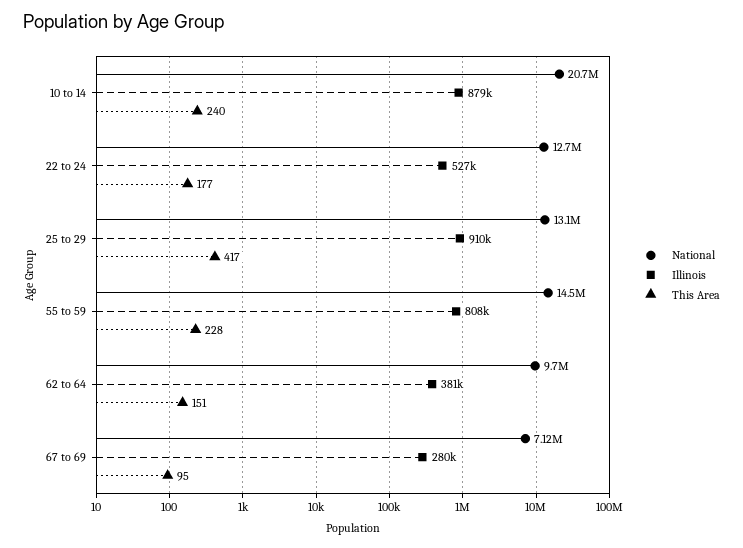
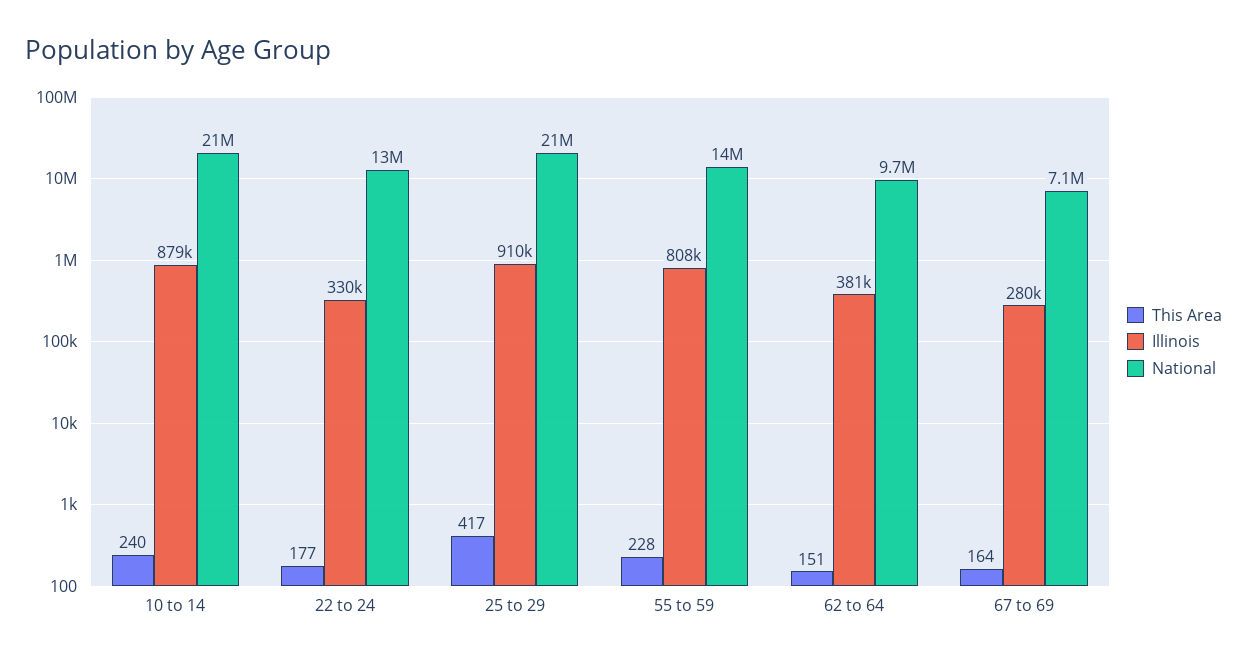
  {
    "National": {
      "10 to 14": 20700000,
      "22 to 24": 12700000,
-     "25 to 29": 13100000,
+     "25 to 29": 21000000,
      "55 to 59": 14500000,
      "62 to 64": 9700000,
      "67 to 69": 7120000
    },
    "Illinois": {
      "10 to 14": 879000,
-     "22 to 24": 527000,
+     "22 to 24": 330000,
      "25 to 29": 910000,
      "55 to 59": 808000,
      "62 to 64": 381000,
      "67 to 69": 280000
    },
    "This Area": {
      "10 to 14": 240,
      "22 to 24": 177,
      "25 to 29": 417,
      "55 to 59": 228,
      "62 to 64": 151,
-     "67 to 69": 95
+     "67 to 69": 164
    }
  }

